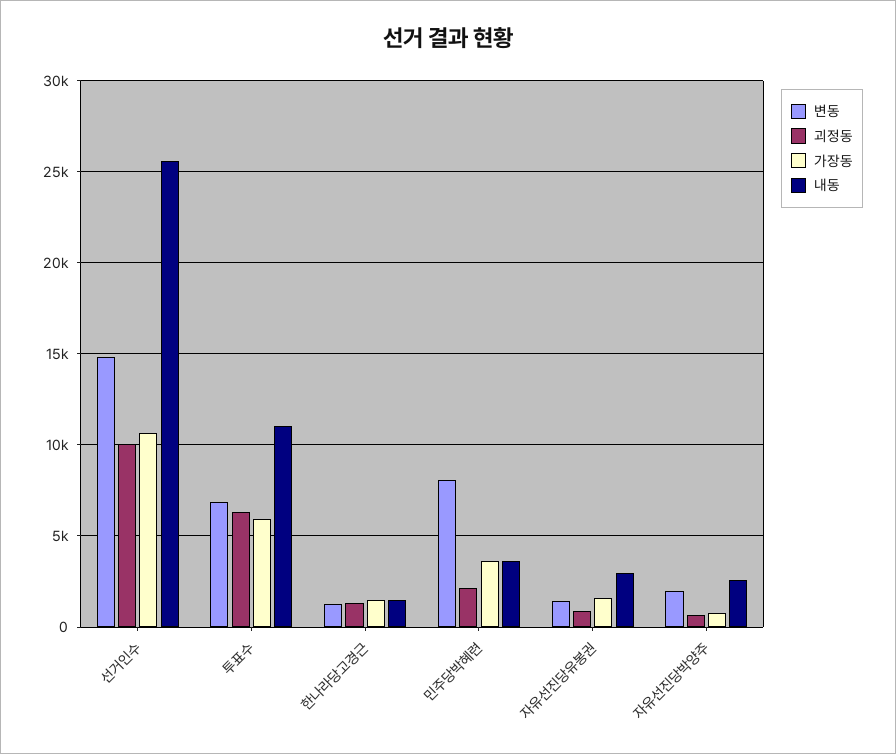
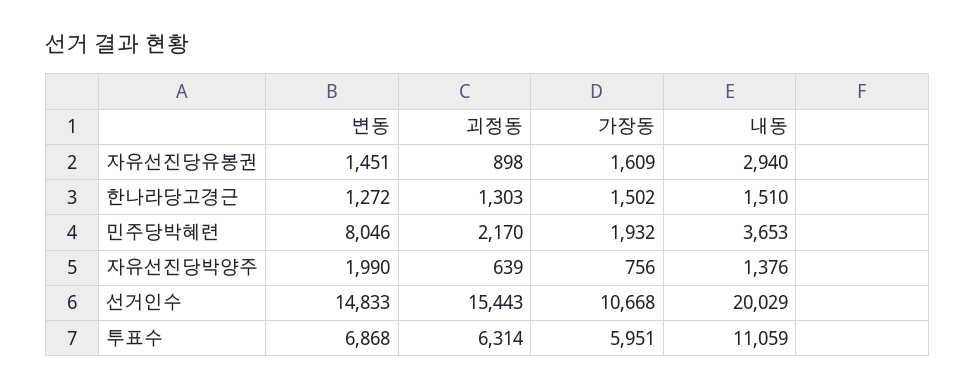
  {
    "변동": {
      "선거인수": 14833,
      "투표수": 6868,
      "한나라당고경근": 1272,
      "민주당박혜련": 8046,
      "자유선진당유봉권": 1451,
      "자유선진당박양주": 1990
    },
    "괴정동": {
-     "선거인수": 10000,
+     "선거인수": 15443,
      "투표수": 6314,
      "한나라당고경근": 1303,
      "민주당박혜련": 2170,
      "자유선진당유봉권": 898,
      "자유선진당박양주": 639
    },
    "가장동": {
      "선거인수": 10668,
      "투표수": 5951,
      "한나라당고경근": 1502,
-     "민주당박혜련": 3500,
+     "민주당박혜련": 1932,
      "자유선진당유봉권": 1609,
      "자유선진당박양주": 756
    },
    "내동": {
-     "선거인수": 25500,
+     "선거인수": 20029,
      "투표수": 11059,
      "한나라당고경근": 1510,
      "민주당박혜련": 3653,
      "자유선진당유봉권": 2940,
-     "자유선진당박양주": 2500
+     "자유선진당박양주": 1376
    }
  }

